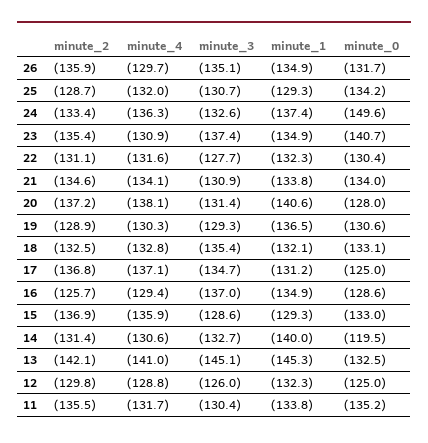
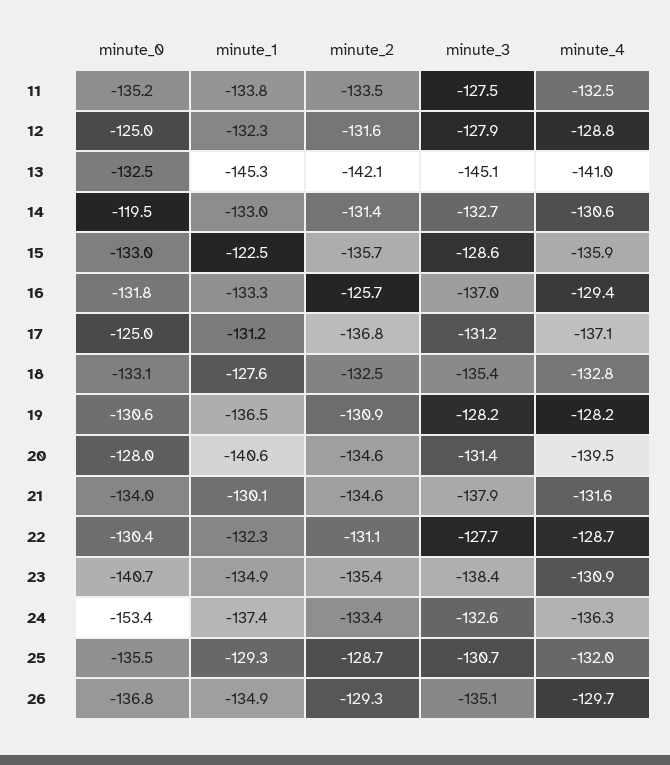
  {
    "minute_2": {
-     "26": -135.9,
+     "26": -129.3,
      "25": -128.7,
      "24": -133.4,
      "23": -135.4,
      "22": -131.1,
      "21": -134.6,
-     "20": -137.2,
+     "20": -134.6,
-     "19": -128.9,
+     "19": -130.9,
      "18": -132.5,
      "17": -136.8,
      "16": -125.7,
-     "15": -136.9,
+     "15": -135.7,
      "14": -131.4,
      "13": -142.1,
-     "12": -129.8,
+     "12": -131.6,
-     "11": -135.5
+     "11": -133.5
    },
    "minute_4": {
      "26": -129.7,
      "25": -132,
      "24": -136.3,
      "23": -130.9,
-     "22": -131.6,
+     "22": -128.7,
-     "21": -134.1,
+     "21": -131.6,
-     "20": -138.1,
+     "20": -139.5,
-     "19": -130.3,
+     "19": -128.2,
      "18": -132.8,
      "17": -137.1,
      "16": -129.4,
      "15": -135.9,
      "14": -130.6,
      "13": -141,
      "12": -128.8,
-     "11": -131.7
+     "11": -132.5
    },
    "minute_3": {
      "26": -135.1,
      "25": -130.7,
      "24": -132.6,
-     "23": -137.4,
+     "23": -138.4,
      "22": -127.7,
-     "21": -130.9,
+     "21": -137.9,
      "20": -131.4,
-     "19": -129.3,
+     "19": -128.2,
      "18": -135.4,
-     "17": -134.7,
+     "17": -131.2,
      "16": -137,
      "15": -128.6,
      "14": -132.7,
      "13": -145.1,
-     "12": -126,
+     "12": -127.9,
-     "11": -130.4
+     "11": -127.5
    },
    "minute_1": {
      "26": -134.9,
      "25": -129.3,
      "24": -137.4,
      "23": -134.9,
      "22": -132.3,
-     "21": -133.8,
+     "21": -130.1,
      "20": -140.6,
      "19": -136.5,
-     "18": -132.1,
+     "18": -127.6,
      "17": -131.2,
-     "16": -134.9,
+     "16": -133.3,
-     "15": -129.3,
+     "15": -122.5,
-     "14": -140,
+     "14": -133,
      "13": -145.3,
      "12": -132.3,
      "11": -133.8
    },
    "minute_0": {
-     "26": -131.7,
+     "26": -136.8,
-     "25": -134.2,
+     "25": -135.5,
-     "24": -149.6,
+     "24": -153.4,
      "23": -140.7,
      "22": -130.4,
      "21": -134,
      "20": -128,
      "19": -130.6,
      "18": -133.1,
      "17": -125,
-     "16": -128.6,
+     "16": -131.8,
      "15": -133,
      "14": -119.5,
      "13": -132.5,
      "12": -125,
      "11": -135.2
    }
  }

